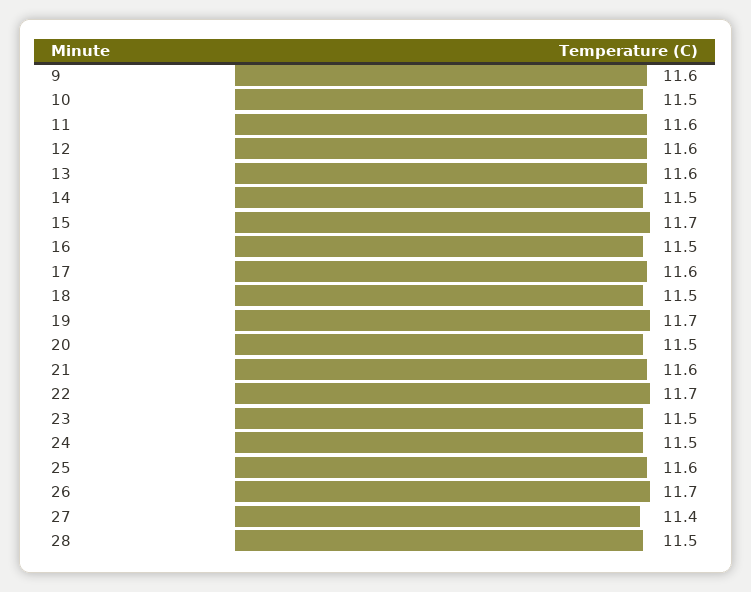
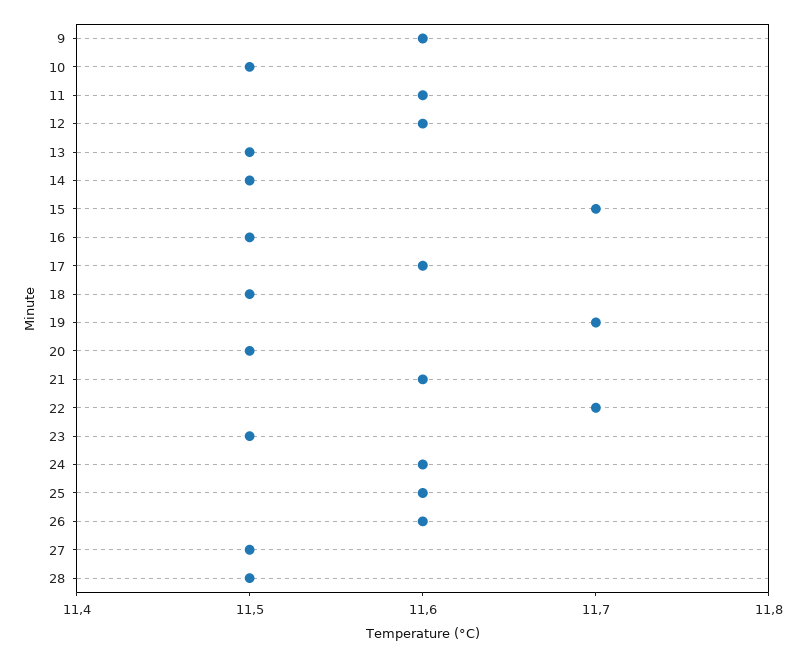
  {
    "9": 11.6,
    "10": 11.5,
    "11": 11.6,
    "12": 11.6,
-   "13": 11.6,
+   "13": 11.5,
    "14": 11.5,
    "15": 11.7,
    "16": 11.5,
    "17": 11.6,
    "18": 11.5,
    "19": 11.7,
    "20": 11.5,
    "21": 11.6,
    "22": 11.7,
    "23": 11.5,
-   "24": 11.5,
+   "24": 11.6,
    "25": 11.6,
-   "26": 11.7,
+   "26": 11.6,
-   "27": 11.4,
+   "27": 11.5,
    "28": 11.5
  }

